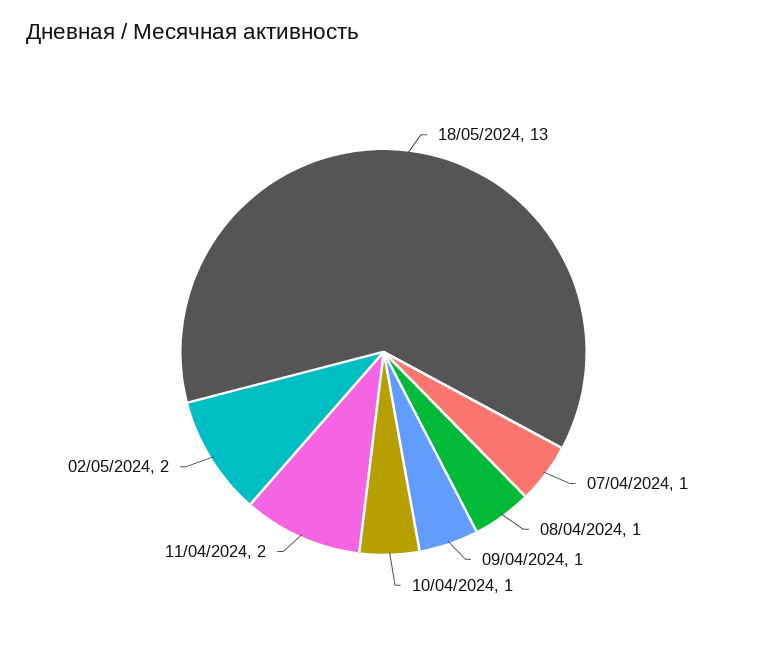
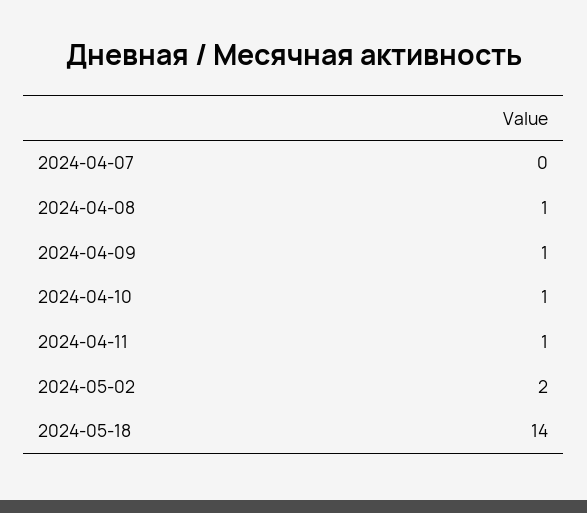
  {
-   "18/05/2024": 13,
+   "18/05/2024": 14,
-   "07/04/2024": 1,
+   "07/04/2024": 0,
    "08/04/2024": 1,
    "09/04/2024": 1,
    "10/04/2024": 1,
-   "11/04/2024": 2,
+   "11/04/2024": 1,
    "02/05/2024": 2
  }

